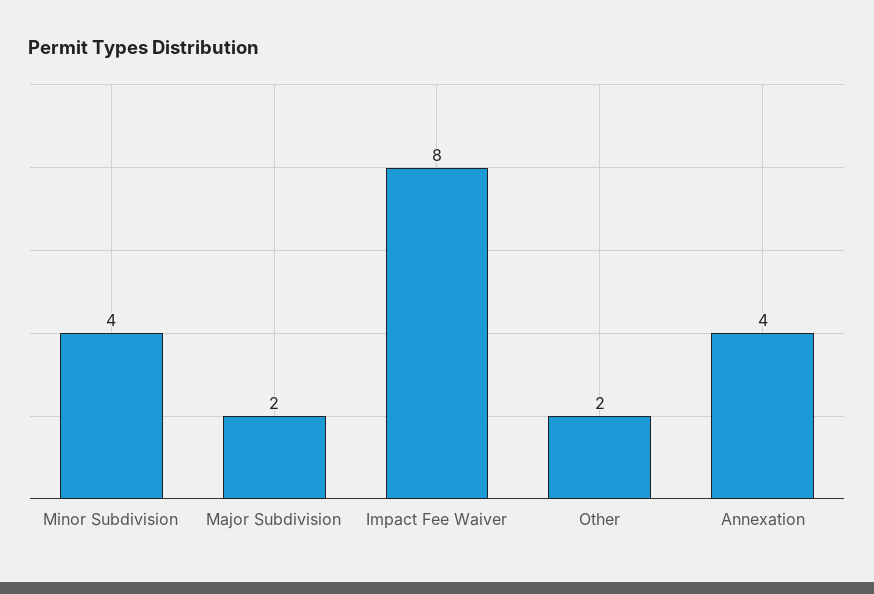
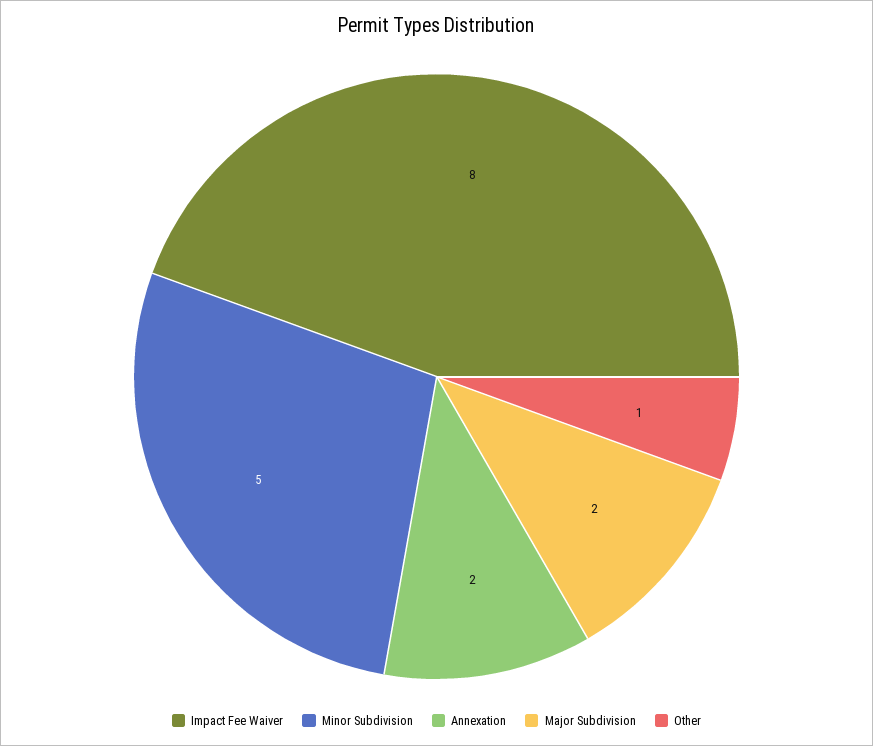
  {
-   "Minor Subdivision": 4,
+   "Minor Subdivision": 5,
    "Major Subdivision": 2,
    "Impact Fee Waiver": 8,
-   "Other": 2,
+   "Other": 1,
-   "Annexation": 4
+   "Annexation": 2
  }

